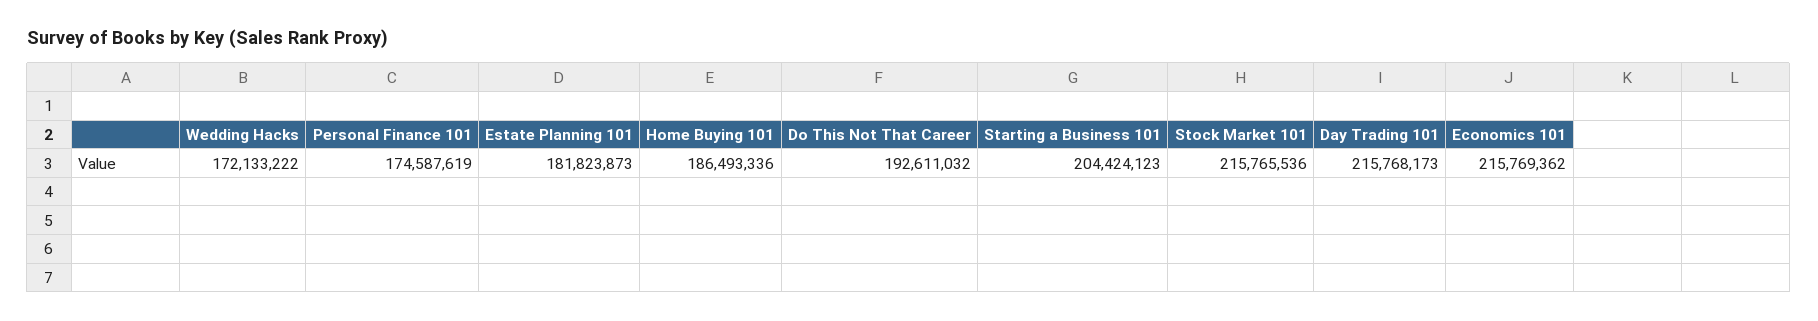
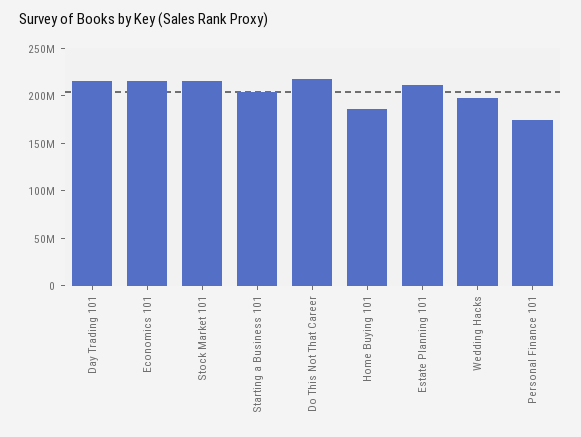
  {
-   "Wedding Hacks": 172133222,
+   "Wedding Hacks": 200000000,
    "Personal Finance 101": 174587619,
-   "Estate Planning 101": 181823873,
+   "Estate Planning 101": 210000000,
    "Home Buying 101": 186493336,
-   "Do This Not That Career": 192611032,
+   "Do This Not That Career": 220000000,
    "Starting a Business 101": 204424123,
    "Stock Market 101": 215765536,
    "Day Trading 101": 215768173,
    "Economics 101": 215769362
  }

